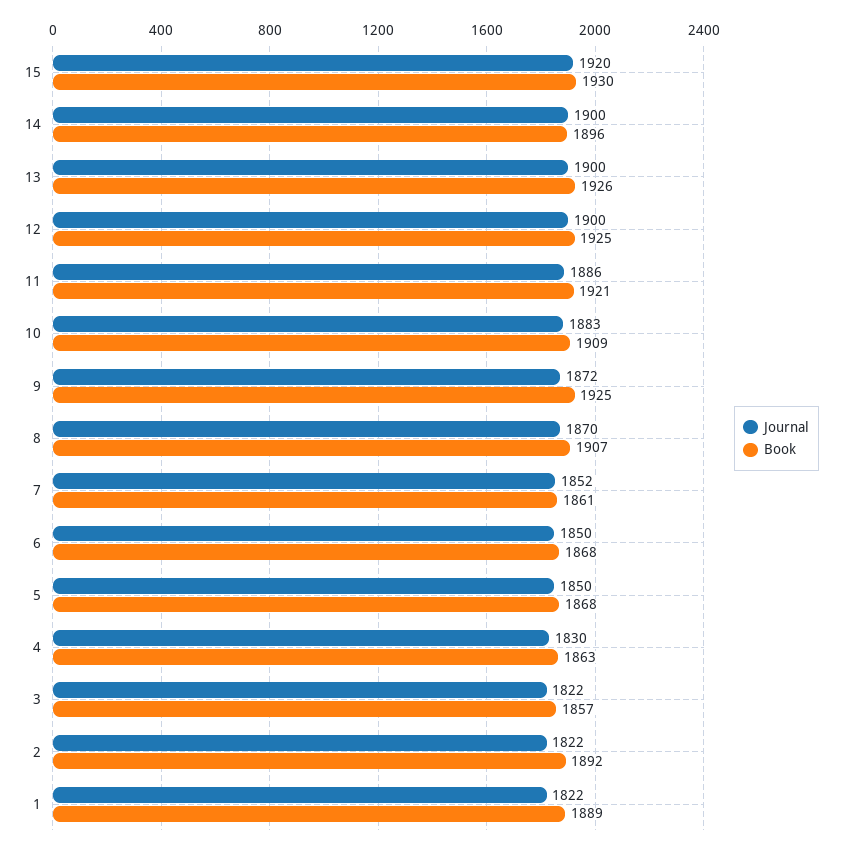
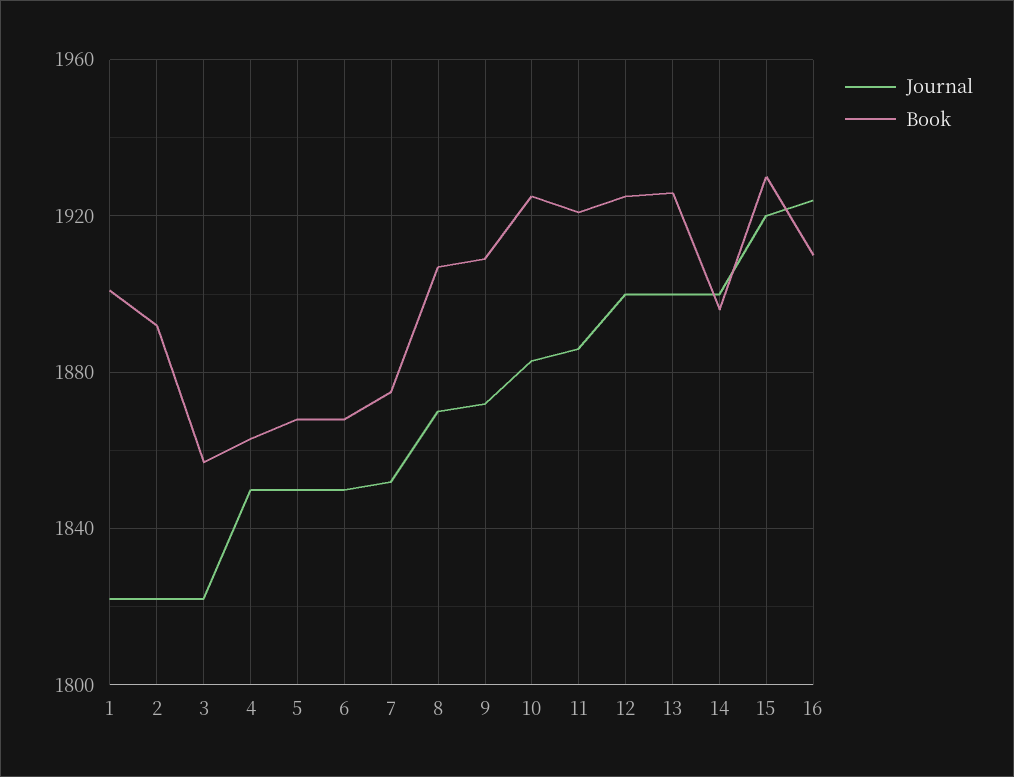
  {
    "Journal": {
      "15": 1920,
      "14": 1900,
      "13": 1900,
      "12": 1900,
      "11": 1886,
      "10": 1883,
      "9": 1872,
      "8": 1870,
      "7": 1852,
      "6": 1850,
      "5": 1850,
-     "4": 1830,
+     "4": 1850,
      "3": 1822,
      "2": 1822,
-     "1": 1822
+     "1": 1822,
+     "16": 1925
    },
    "Book": {
      "15": 1930,
      "14": 1896,
      "13": 1926,
      "12": 1925,
      "11": 1921,
-     "10": 1909,
+     "10": 1925,
-     "9": 1925,
+     "9": 1910,
      "8": 1907,
-     "7": 1861,
+     "7": 1875,
      "6": 1868,
      "5": 1868,
      "4": 1863,
      "3": 1857,
      "2": 1892,
-     "1": 1889
+     "1": 1900,
+     "16": 1910
    }
  }

